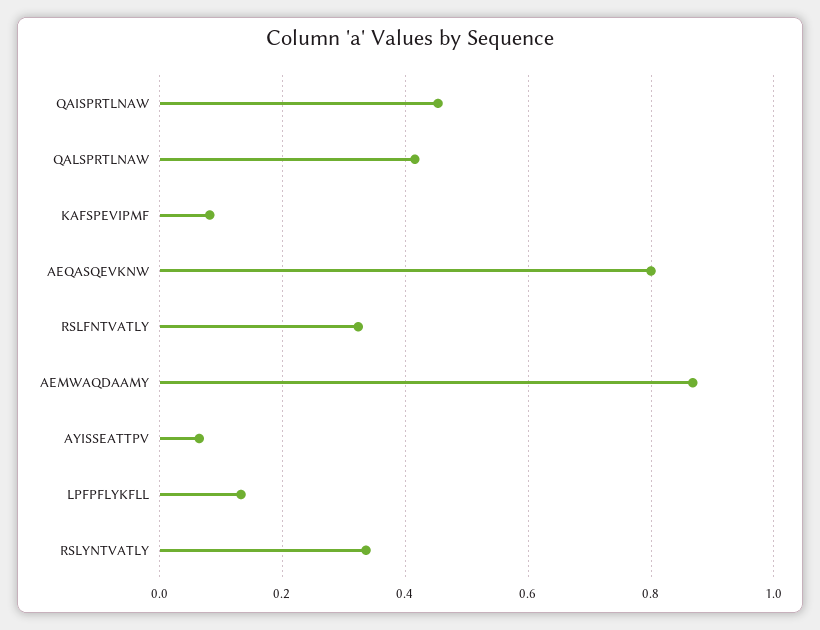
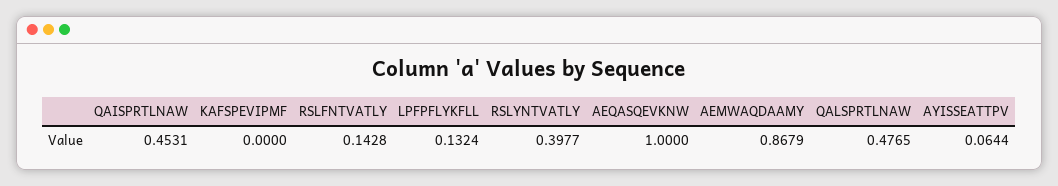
  {
    "QAISPRTLNAW": 0.4531,
-   "QALSPRTLNAW": 0.42,
+   "QALSPRTLNAW": 0.4765,
-   "KAFSPEVIPMF": 0.08,
+   "KAFSPEVIPMF": 0,
-   "AEQASQEVKNW": 0.8,
+   "AEQASQEVKNW": 1,
-   "RSLFNTVATLY": 0.32,
+   "RSLFNTVATLY": 0.1428,
    "AEMWAQDAAMY": 0.8679,
    "AYISSEATTPV": 0.0644,
    "LPFPFLYKFLL": 0.1324,
-   "RSLYNTVATLY": 0.34
+   "RSLYNTVATLY": 0.3977
  }

